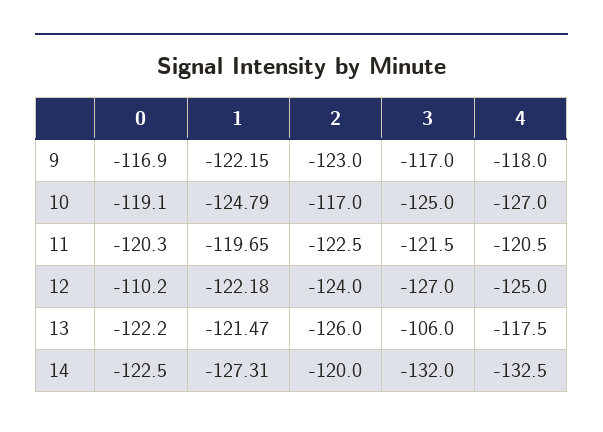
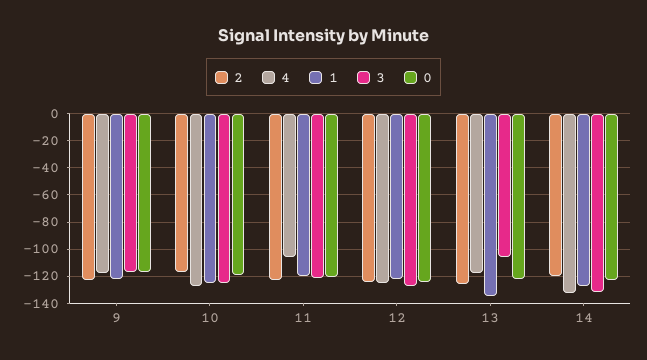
  {
    "0": {
      "9": -116.9,
      "10": -119.1,
      "11": -120.3,
-     "12": -110.2,
+     "12": -125,
      "13": -122.2,
      "14": -122.5
    },
    "1": {
      "9": -122.15,
      "10": -124.79,
      "11": -119.65,
      "12": -122.18,
-     "13": -121.47,
+     "13": -135,
      "14": -127.31
    },
    "2": {
      "9": -123,
      "10": -117,
      "11": -122.5,
      "12": -124,
      "13": -126,
      "14": -120
    },
    "3": {
      "9": -117,
      "10": -125,
      "11": -121.5,
      "12": -127,
      "13": -106,
      "14": -132
    },
    "4": {
      "9": -118,
      "10": -127,
-     "11": -120.5,
+     "11": -105,
      "12": -125,
      "13": -117.5,
      "14": -132.5
    }
  }

